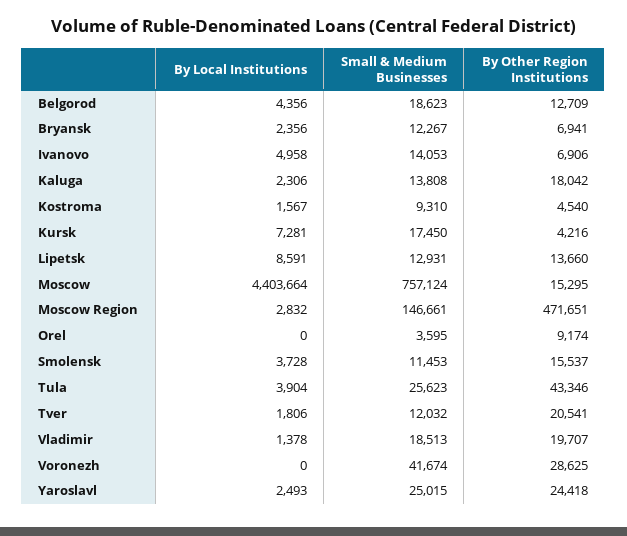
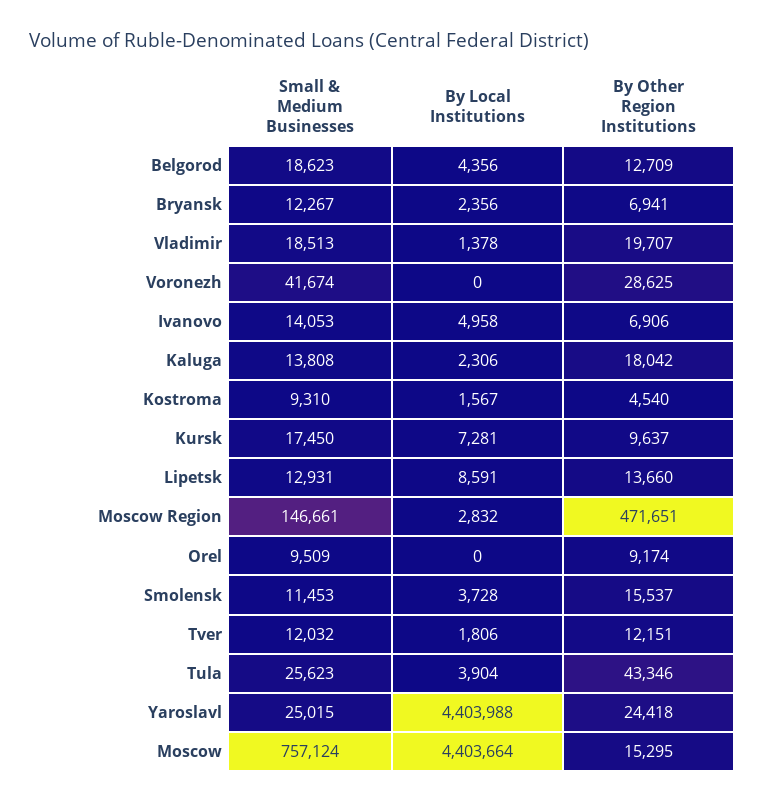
  {
    "By Local Institutions": {
      "Belgorod": 4356,
      "Bryansk": 2356,
      "Ivanovo": 4958,
      "Kaluga": 2306,
      "Kostroma": 1567,
      "Kursk": 7281,
      "Lipetsk": 8591,
      "Moscow": 4403664,
      "Moscow Region": 2832,
      "Orel": 0,
      "Smolensk": 3728,
      "Tula": 3904,
      "Tver": 1806,
      "Vladimir": 1378,
      "Voronezh": 0,
-     "Yaroslavl": 2493
+     "Yaroslavl": 4403988
    },
    "Small & Medium Businesses": {
      "Belgorod": 18623,
      "Bryansk": 12267,
      "Ivanovo": 14053,
      "Kaluga": 13808,
      "Kostroma": 9310,
      "Kursk": 17450,
      "Lipetsk": 12931,
      "Moscow": 757124,
      "Moscow Region": 146661,
-     "Orel": 3595,
+     "Orel": 9509,
      "Smolensk": 11453,
      "Tula": 25623,
      "Tver": 12032,
      "Vladimir": 18513,
      "Voronezh": 41674,
      "Yaroslavl": 25015
    },
    "By Other Region Institutions": {
      "Belgorod": 12709,
      "Bryansk": 6941,
      "Ivanovo": 6906,
      "Kaluga": 18042,
      "Kostroma": 4540,
-     "Kursk": 4216,
+     "Kursk": 9637,
      "Lipetsk": 13660,
      "Moscow": 15295,
      "Moscow Region": 471651,
      "Orel": 9174,
      "Smolensk": 15537,
      "Tula": 43346,
-     "Tver": 20541,
+     "Tver": 12151,
      "Vladimir": 19707,
      "Voronezh": 28625,
      "Yaroslavl": 24418
    }
  }

